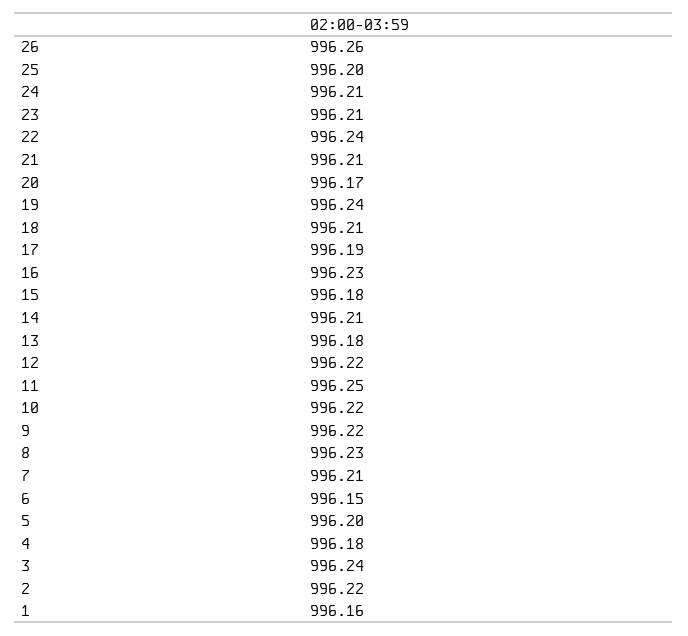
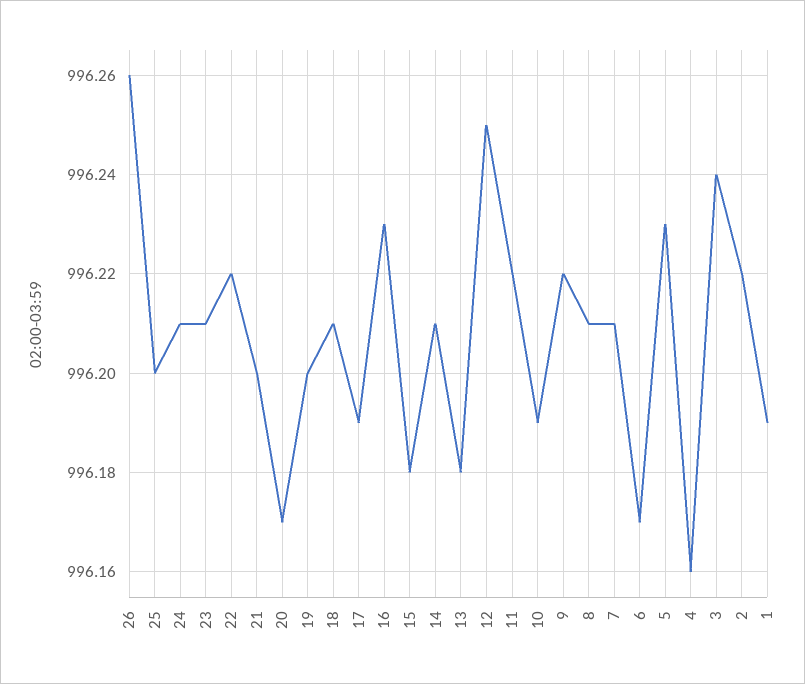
  {
    "26": 996.26,
    "25": 996.2,
    "24": 996.21,
    "23": 996.21,
-   "22": 996.24,
+   "22": 996.22,
-   "21": 996.21,
+   "21": 996.2,
    "20": 996.17,
-   "19": 996.24,
+   "19": 996.2,
    "18": 996.21,
    "17": 996.19,
    "16": 996.23,
    "15": 996.18,
    "14": 996.21,
    "13": 996.18,
-   "12": 996.22,
+   "12": 996.25,
-   "11": 996.25,
+   "11": 996.22,
-   "10": 996.22,
+   "10": 996.19,
    "9": 996.22,
-   "8": 996.23,
+   "8": 996.21,
    "7": 996.21,
-   "6": 996.15,
+   "6": 996.17,
-   "5": 996.2,
+   "5": 996.23,
-   "4": 996.18,
+   "4": 996.16,
    "3": 996.24,
    "2": 996.22,
-   "1": 996.16
+   "1": 996.19
  }

